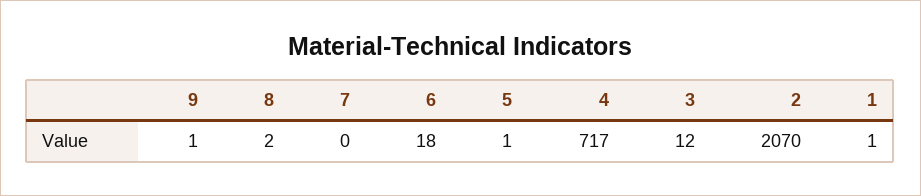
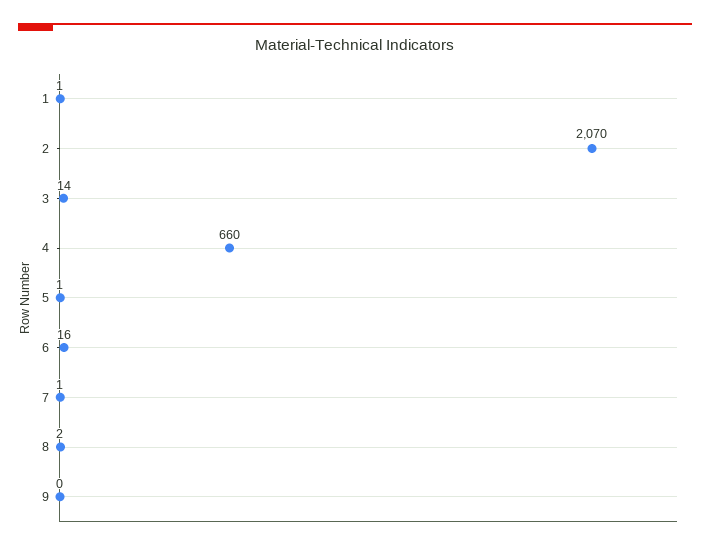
  {
-   "9": 1,
+   "9": 0,
    "8": 2,
-   "7": 0,
+   "7": 1,
-   "6": 18,
+   "6": 16,
    "5": 1,
-   "4": 717,
+   "4": 660,
-   "3": 12,
+   "3": 14,
    "2": 2070,
    "1": 1
  }

